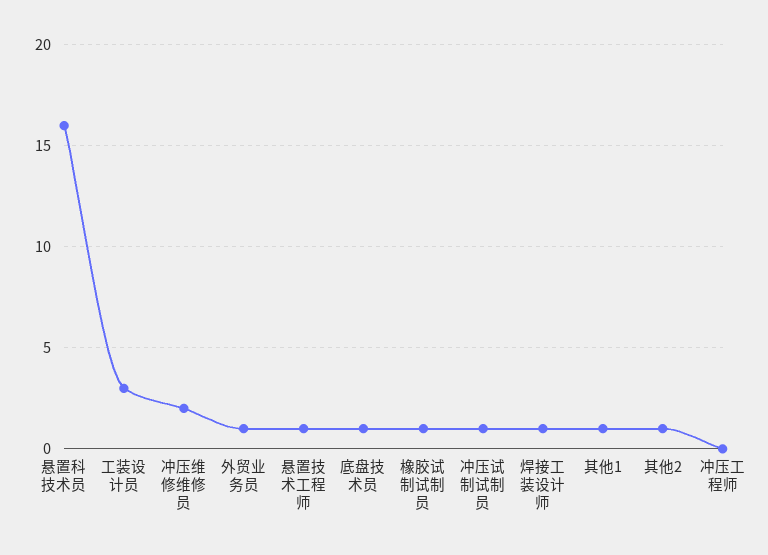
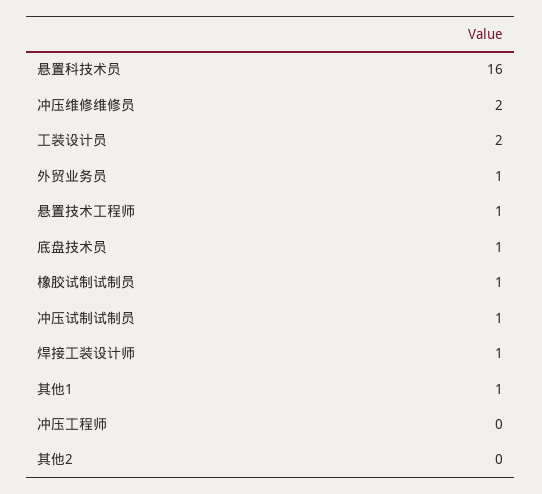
  {
    "悬置科技术员": 16,
-   "工装设计员": 3,
+   "工装设计员": 2,
    "冲压维修维修员": 2,
    "外贸业务员": 1,
    "悬置技术工程师": 1,
    "底盘技术员": 1,
    "橡胶试制试制员": 1,
    "冲压试制试制员": 1,
    "焊接工装设计师": 1,
    "其他1": 1,
-   "其他2": 1,
+   "其他2": 0,
    "冲压工程师": 0
  }

